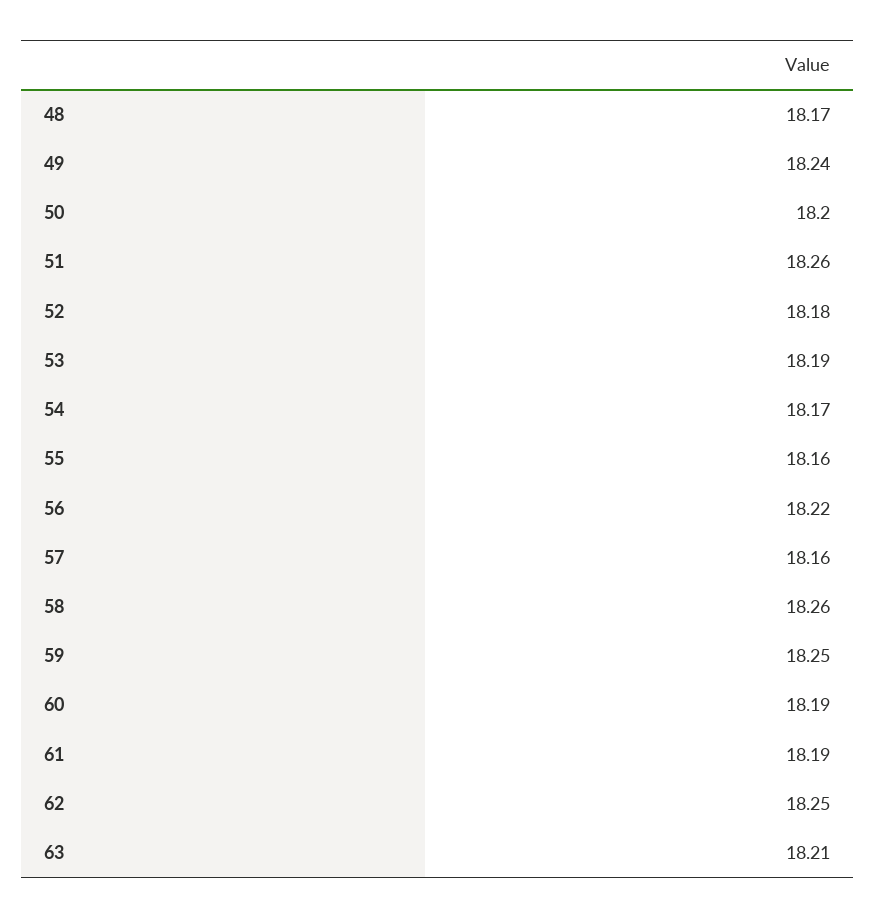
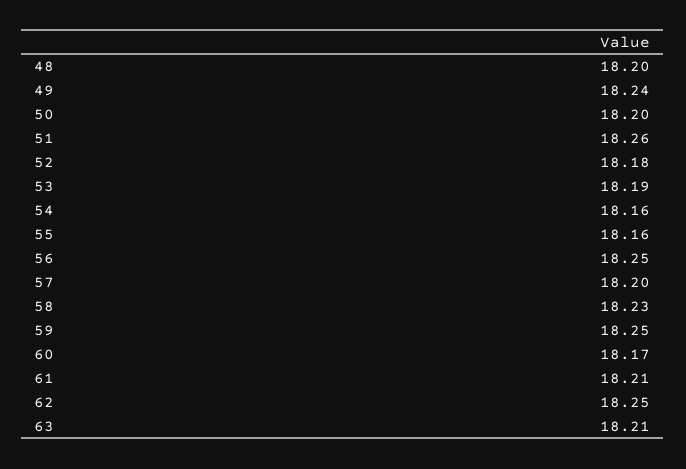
  {
-   "48": 18.17,
+   "48": 18.2,
    "49": 18.24,
    "50": 18.2,
    "51": 18.26,
    "52": 18.18,
    "53": 18.19,
-   "54": 18.17,
+   "54": 18.16,
    "55": 18.16,
-   "56": 18.22,
+   "56": 18.25,
-   "57": 18.16,
+   "57": 18.2,
-   "58": 18.26,
+   "58": 18.23,
    "59": 18.25,
-   "60": 18.19,
+   "60": 18.17,
-   "61": 18.19,
+   "61": 18.21,
    "62": 18.25,
    "63": 18.21
  }

